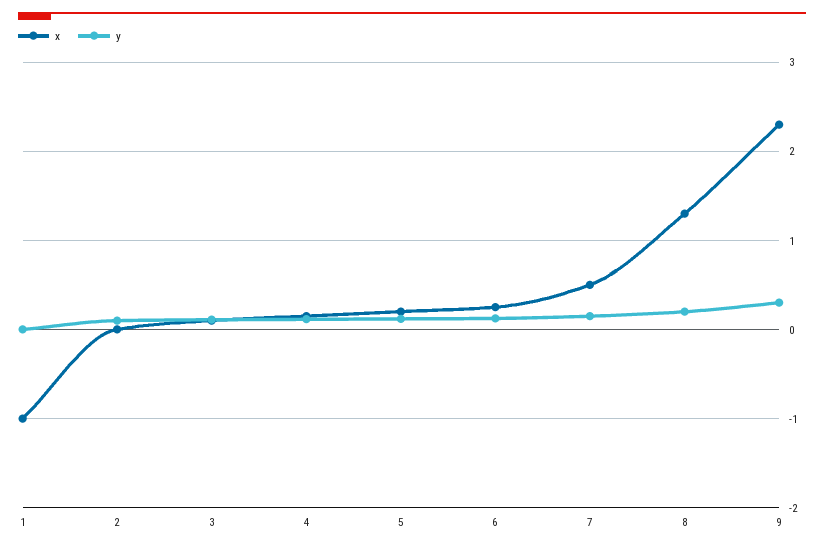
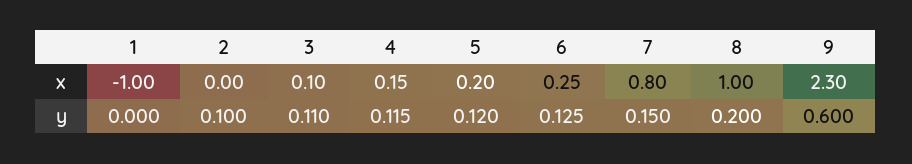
  {
    "x": {
      "1": -1,
      "2": 0,
      "3": 0.1,
      "4": 0.15,
      "5": 0.2,
      "6": 0.25,
-     "7": 0.5,
+     "7": 0.8,
-     "8": 1.3,
+     "8": 1,
      "9": 2.3
    },
    "y": {
      "1": 0,
      "2": 0.1,
      "3": 0.11,
      "4": 0.115,
      "5": 0.12,
      "6": 0.125,
      "7": 0.15,
      "8": 0.2,
-     "9": 0.3
+     "9": 0.6
    }
  }

